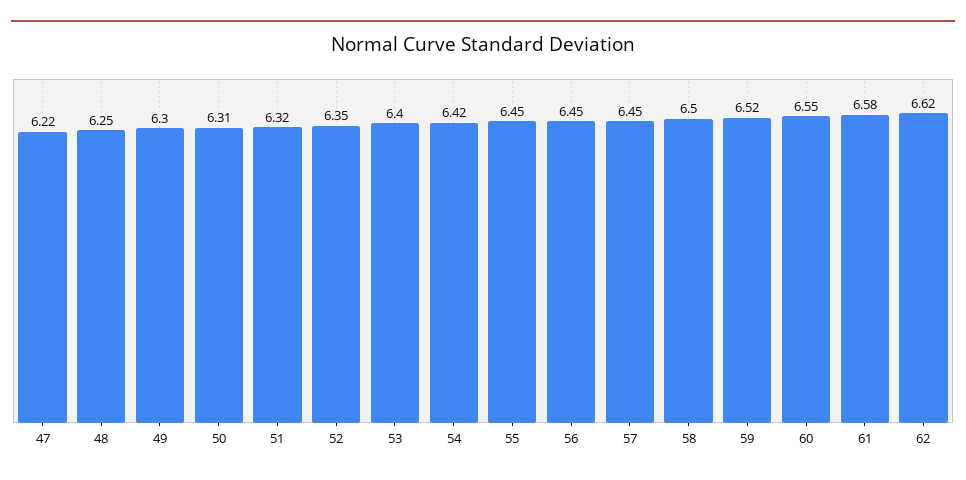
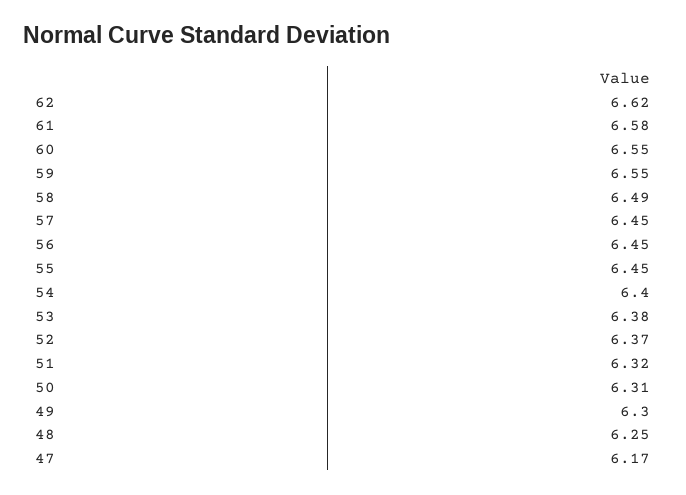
  {
-   "47": 6.22,
+   "47": 6.17,
    "48": 6.25,
    "49": 6.3,
    "50": 6.31,
    "51": 6.32,
-   "52": 6.35,
+   "52": 6.37,
-   "53": 6.4,
+   "53": 6.38,
-   "54": 6.42,
+   "54": 6.4,
    "55": 6.45,
    "56": 6.45,
    "57": 6.45,
-   "58": 6.5,
+   "58": 6.49,
-   "59": 6.52,
+   "59": 6.55,
    "60": 6.55,
    "61": 6.58,
    "62": 6.62
  }

